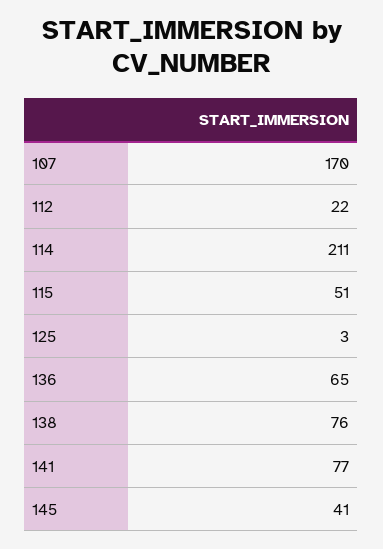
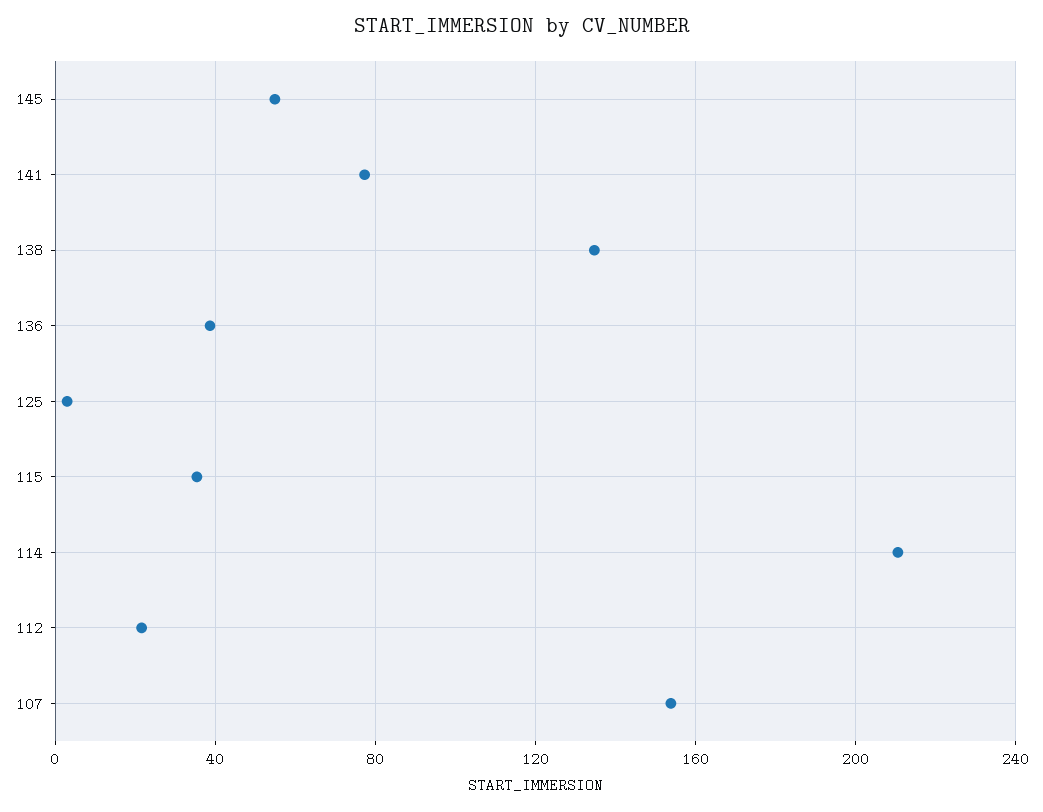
  {
-   "107": 170,
+   "107": 155,
    "112": 22,
    "114": 211,
-   "115": 51,
+   "115": 35,
    "125": 3,
-   "136": 65,
+   "136": 40,
-   "138": 76,
+   "138": 135,
    "141": 77,
-   "145": 41
+   "145": 55
  }

